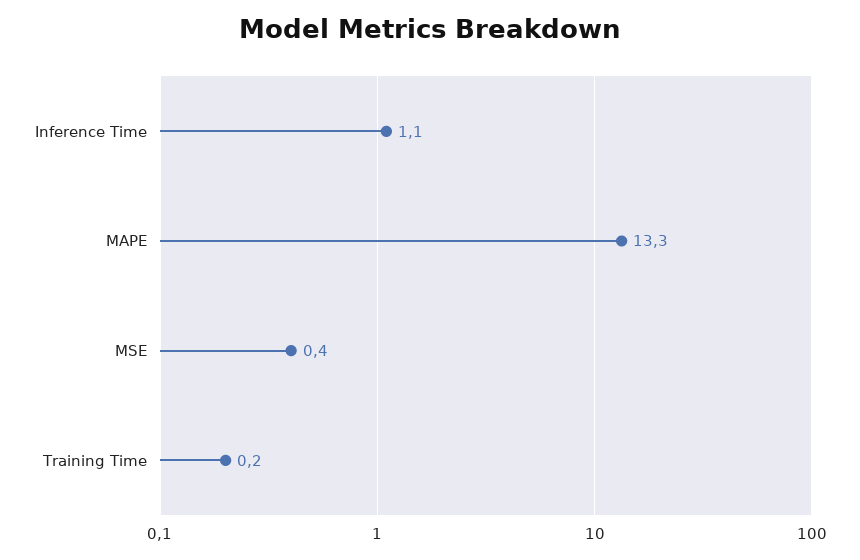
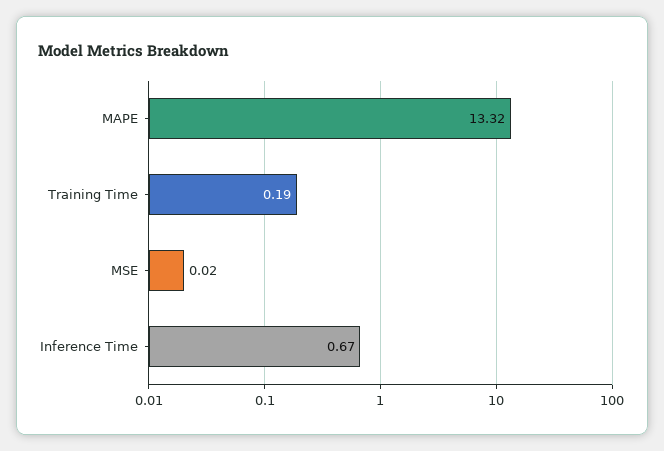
  {
-   "Inference Time": 1.1,
+   "Inference Time": 0.67,
    "MAPE": 13.32,
-   "MSE": 0.4,
+   "MSE": 0.02,
    "Training Time": 0.19
  }

